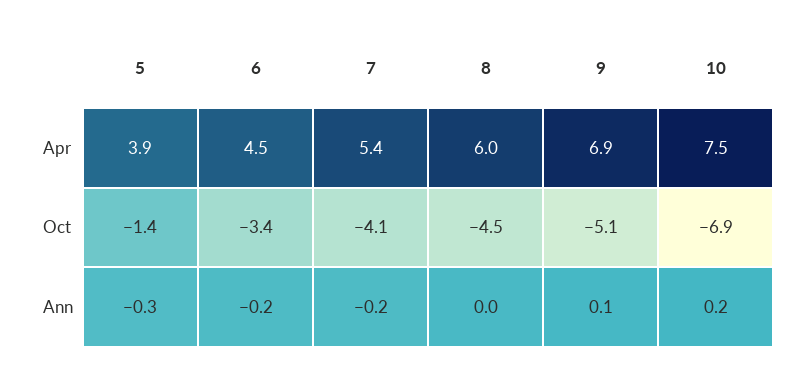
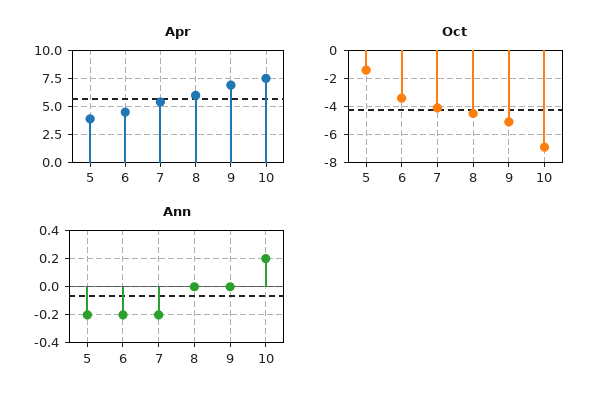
  {
    "Apr": {
      "5": 3.9,
      "6": 4.5,
      "7": 5.4,
      "8": 6,
      "9": 6.9,
      "10": 7.5
    },
    "Oct": {
      "5": -1.4,
      "6": -3.4,
      "7": -4.1,
      "8": -4.5,
      "9": -5.1,
      "10": -6.9
    },
    "Ann": {
-     "5": -0.3,
+     "5": -0.2,
      "6": -0.2,
      "7": -0.2,
      "8": 0,
-     "9": 0.1,
+     "9": 0,
      "10": 0.2
    }
  }

